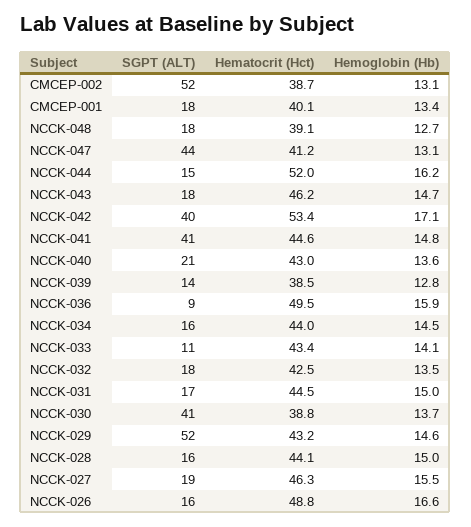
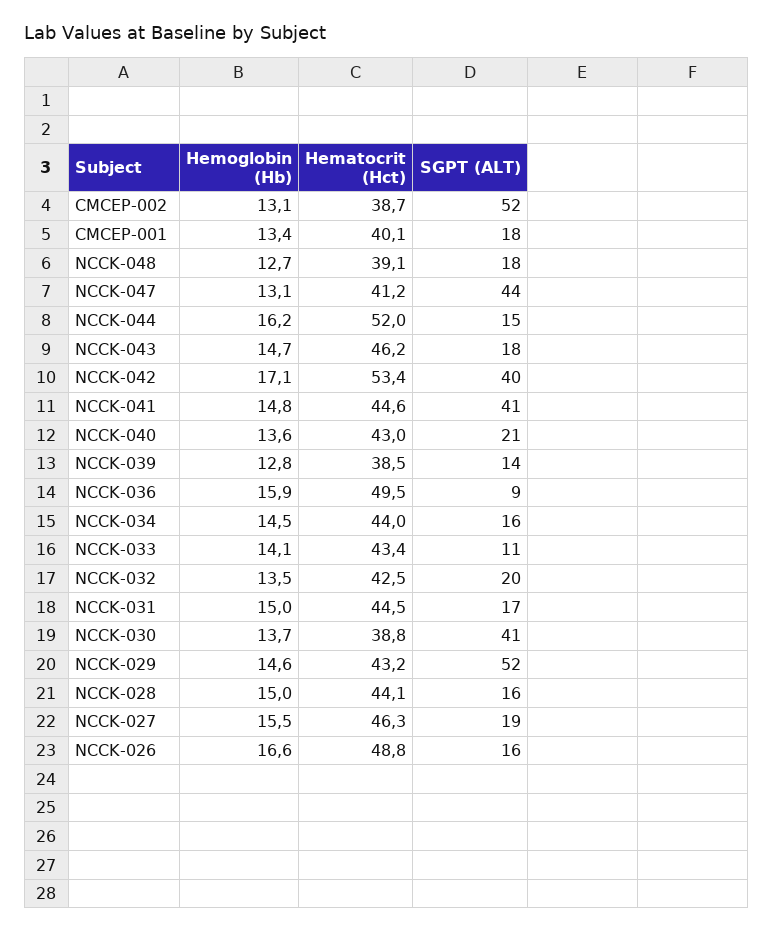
  {
    "SGPT (ALT)": {
      "CMCEP-002": 52,
      "CMCEP-001": 18,
      "NCCK-048": 18,
      "NCCK-047": 44,
      "NCCK-044": 15,
      "NCCK-043": 18,
      "NCCK-042": 40,
      "NCCK-041": 41,
      "NCCK-040": 21,
      "NCCK-039": 14,
      "NCCK-036": 9,
      "NCCK-034": 16,
      "NCCK-033": 11,
-     "NCCK-032": 18,
+     "NCCK-032": 20,
      "NCCK-031": 17,
      "NCCK-030": 41,
      "NCCK-029": 52,
      "NCCK-028": 16,
      "NCCK-027": 19,
      "NCCK-026": 16
    },
    "Hematocrit (Hct)": {
      "CMCEP-002": 38.7,
      "CMCEP-001": 40.1,
      "NCCK-048": 39.1,
      "NCCK-047": 41.2,
      "NCCK-044": 52,
      "NCCK-043": 46.2,
      "NCCK-042": 53.4,
      "NCCK-041": 44.6,
      "NCCK-040": 43,
      "NCCK-039": 38.5,
      "NCCK-036": 49.5,
      "NCCK-034": 44,
      "NCCK-033": 43.4,
      "NCCK-032": 42.5,
      "NCCK-031": 44.5,
      "NCCK-030": 38.8,
      "NCCK-029": 43.2,
      "NCCK-028": 44.1,
      "NCCK-027": 46.3,
      "NCCK-026": 48.8
    },
    "Hemoglobin (Hb)": {
      "CMCEP-002": 13.1,
      "CMCEP-001": 13.4,
      "NCCK-048": 12.7,
      "NCCK-047": 13.1,
      "NCCK-044": 16.2,
      "NCCK-043": 14.7,
      "NCCK-042": 17.1,
      "NCCK-041": 14.8,
      "NCCK-040": 13.6,
      "NCCK-039": 12.8,
      "NCCK-036": 15.9,
      "NCCK-034": 14.5,
      "NCCK-033": 14.1,
      "NCCK-032": 13.5,
      "NCCK-031": 15,
      "NCCK-030": 13.7,
      "NCCK-029": 14.6,
      "NCCK-028": 15,
      "NCCK-027": 15.5,
      "NCCK-026": 16.6
    }
  }

